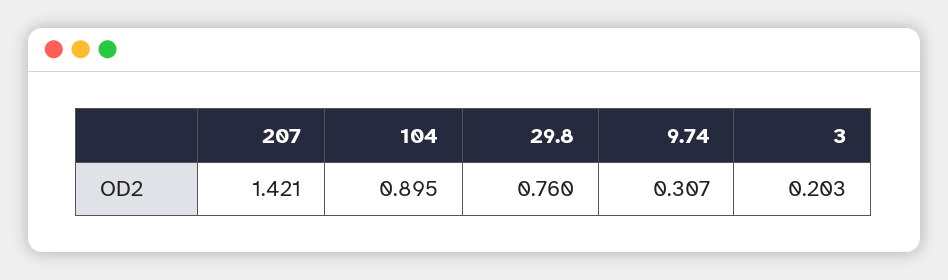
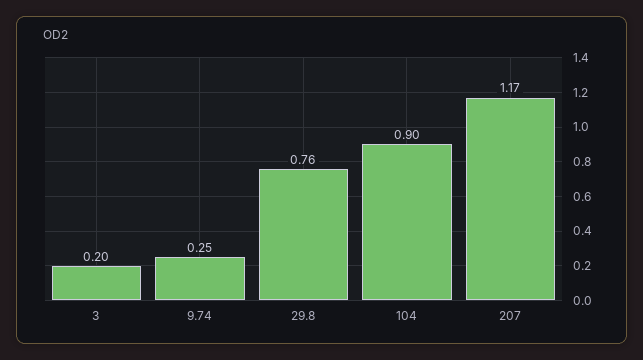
  {
-   "207": 1.421,
+   "207": 1.17,
    "104": 0.895,
    "29.8": 0.76,
-   "9.74": 0.307,
+   "9.74": 0.25,
    "3": 0.203
  }

